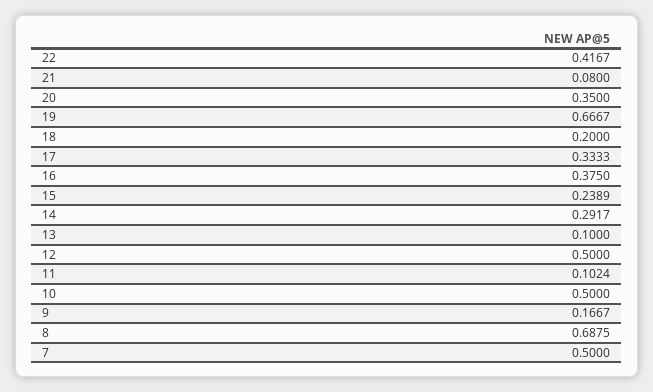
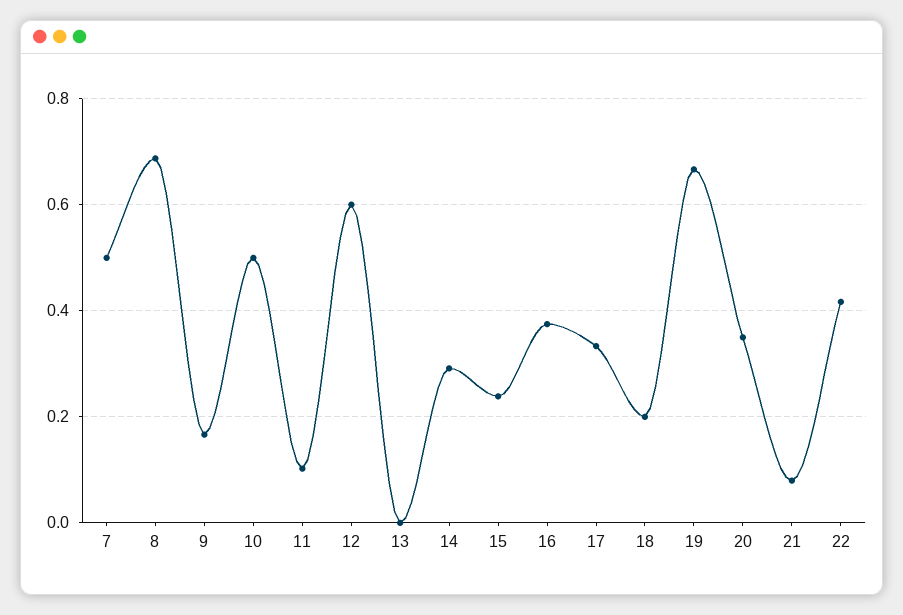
  {
    "22": 0.4167,
    "21": 0.08,
    "20": 0.35,
    "19": 0.6667,
    "18": 0.2,
    "17": 0.3333,
    "16": 0.375,
    "15": 0.2389,
    "14": 0.2917,
-   "13": 0.1,
+   "13": 0,
-   "12": 0.5,
+   "12": 0.6,
    "11": 0.1024,
    "10": 0.5,
    "9": 0.1667,
    "8": 0.6875,
    "7": 0.5
  }

